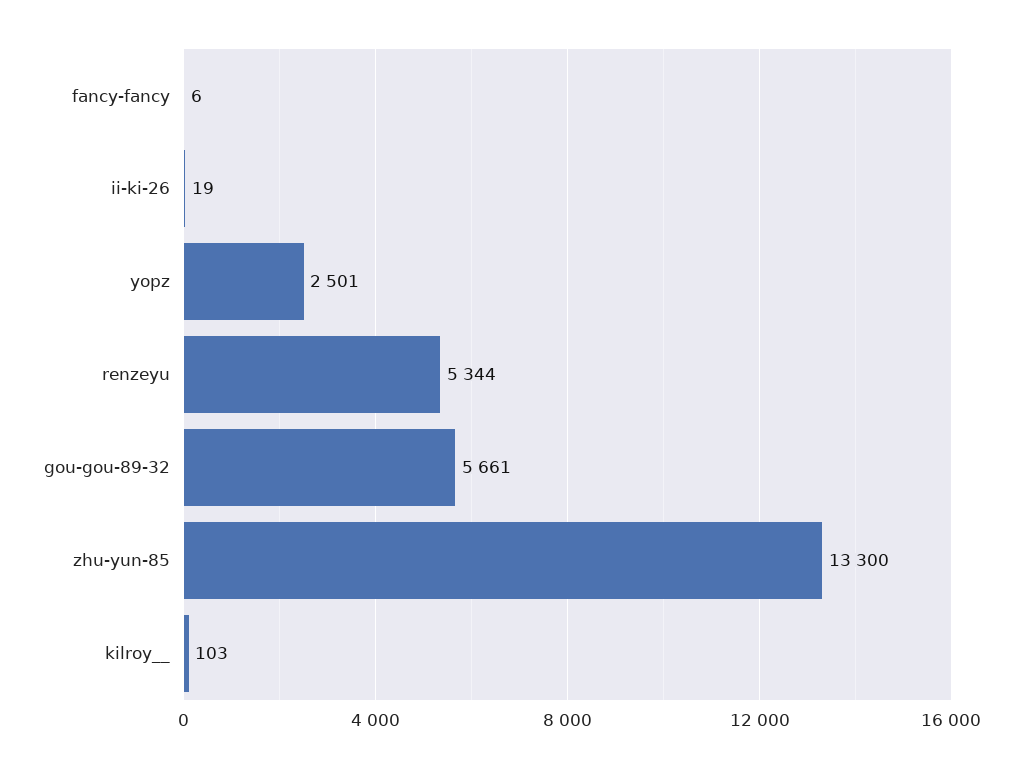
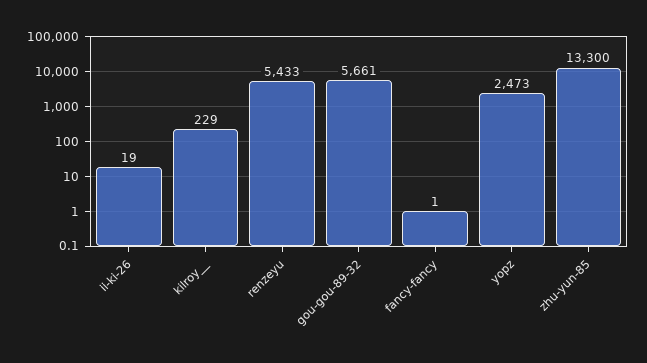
  {
-   "fancy-fancy": 6,
+   "fancy-fancy": 1,
    "ii-ki-26": 19,
-   "yopz": 2501,
+   "yopz": 2473,
-   "renzeyu": 5344,
+   "renzeyu": 5433,
    "gou-gou-89-32": 5661,
    "zhu-yun-85": 13300,
-   "kilroy__": 103
+   "kilroy__": 229
  }

